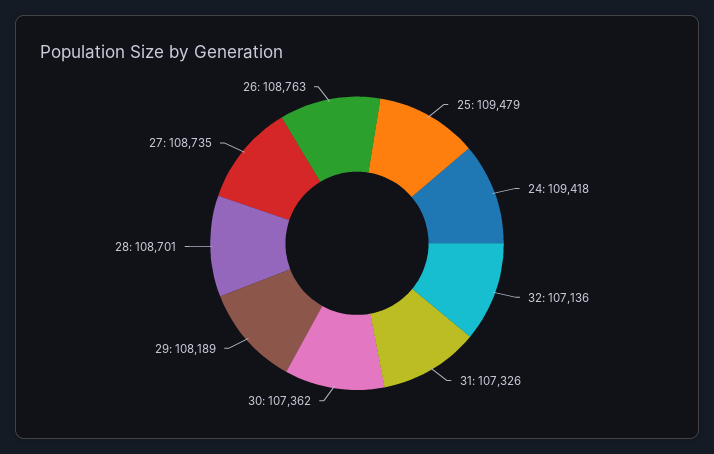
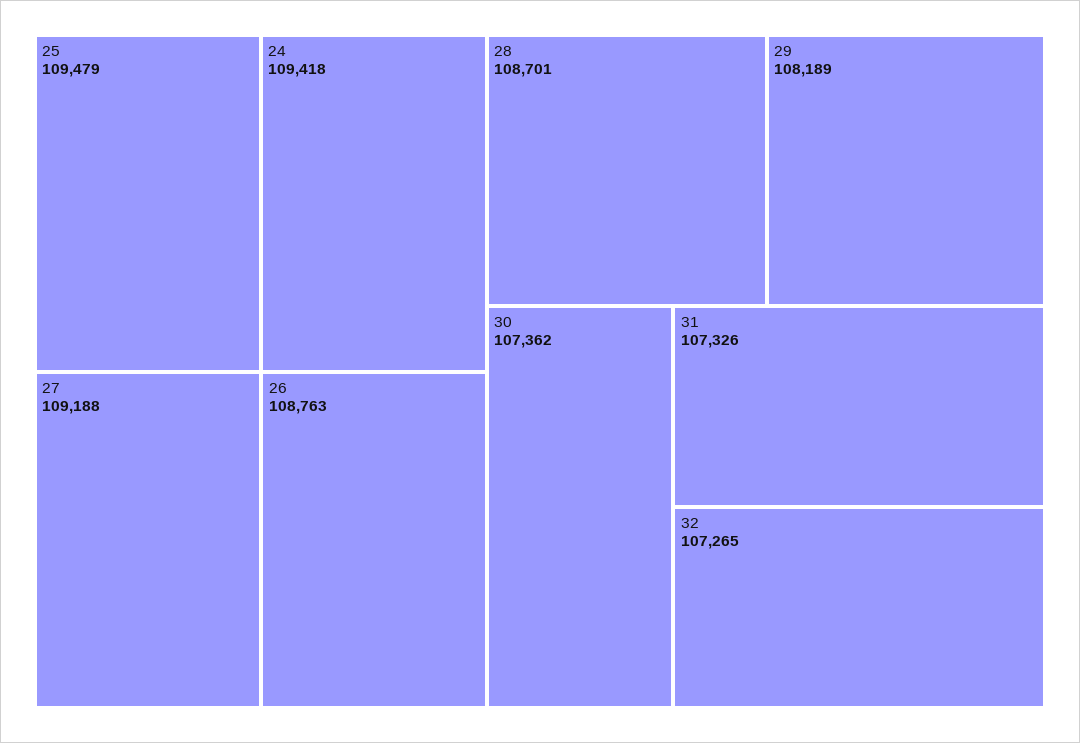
  {
    "25": 109479,
    "24": 109418,
-   "32": 107136,
+   "32": 107265,
    "31": 107326,
    "30": 107362,
    "29": 108189,
    "28": 108701,
-   "27": 108735,
+   "27": 109188,
    "26": 108763
  }

